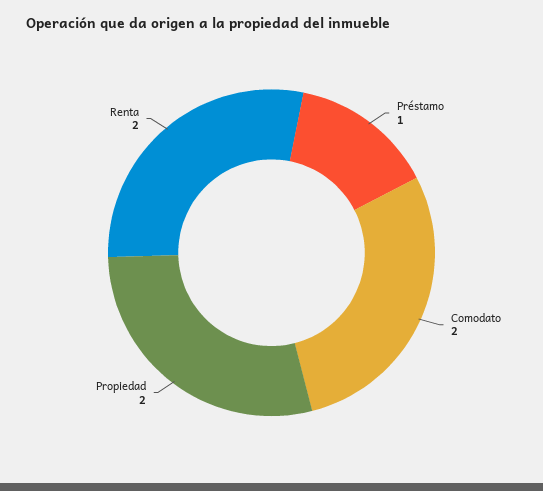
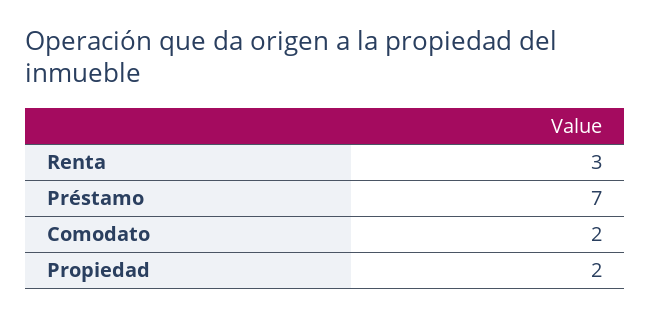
  {
-   "Préstamo": 1,
+   "Préstamo": 7,
    "Comodato": 2,
    "Propiedad": 2,
-   "Renta": 2
+   "Renta": 3
  }

